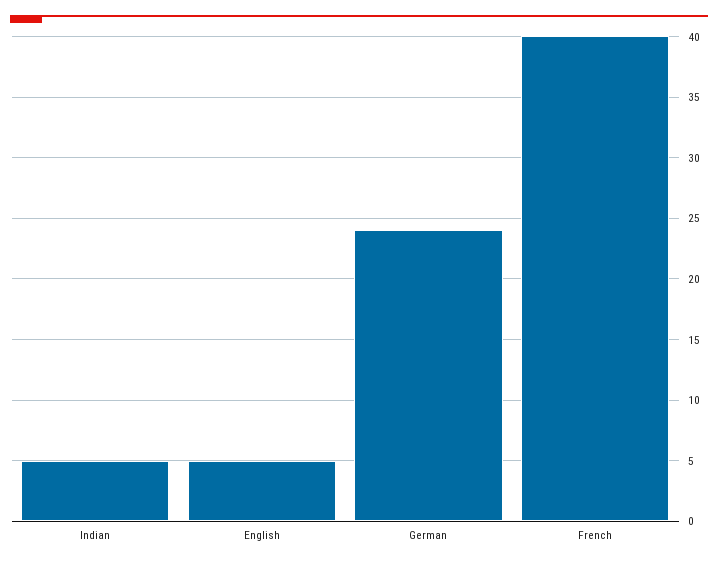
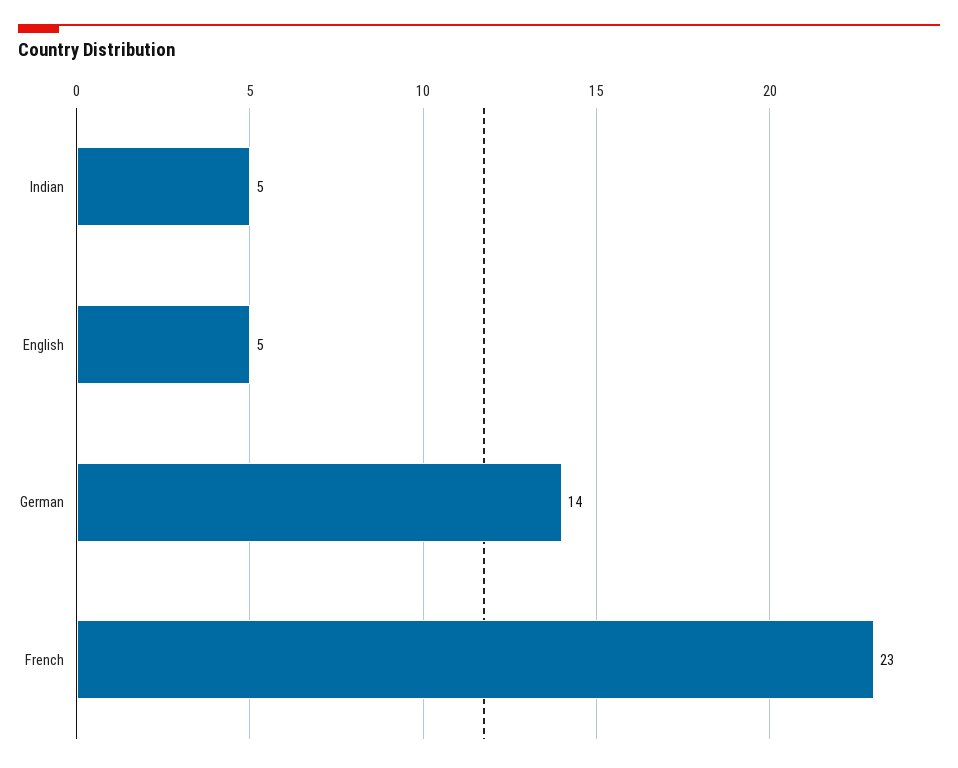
  {
    "Indian": 5,
    "English": 5,
-   "German": 24,
+   "German": 14,
-   "French": 40
+   "French": 23
  }

